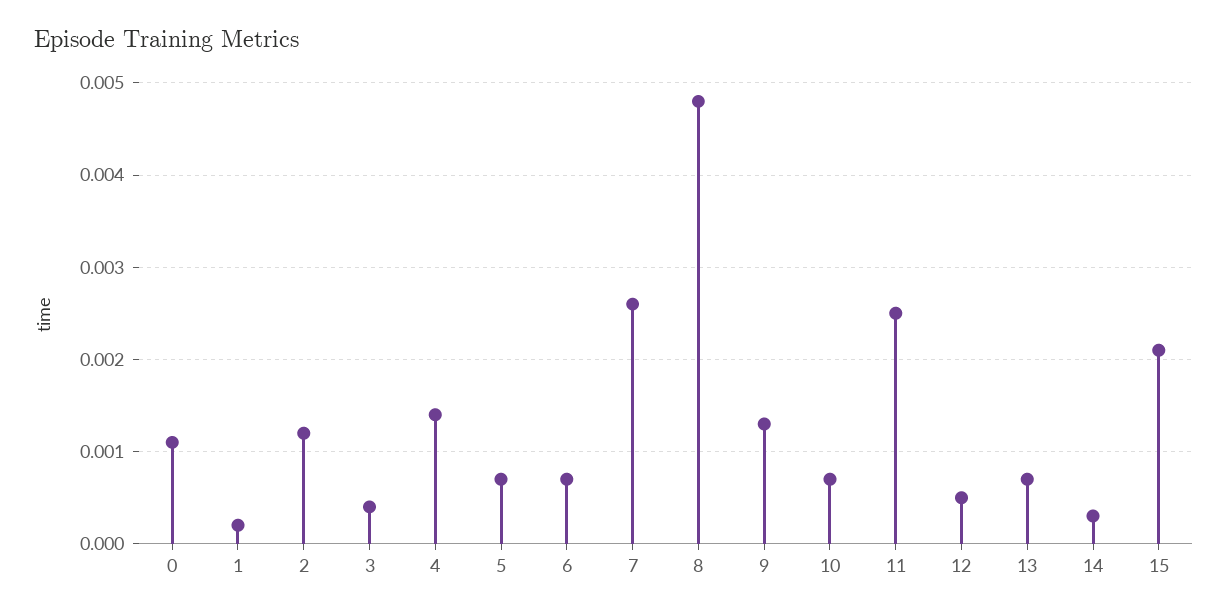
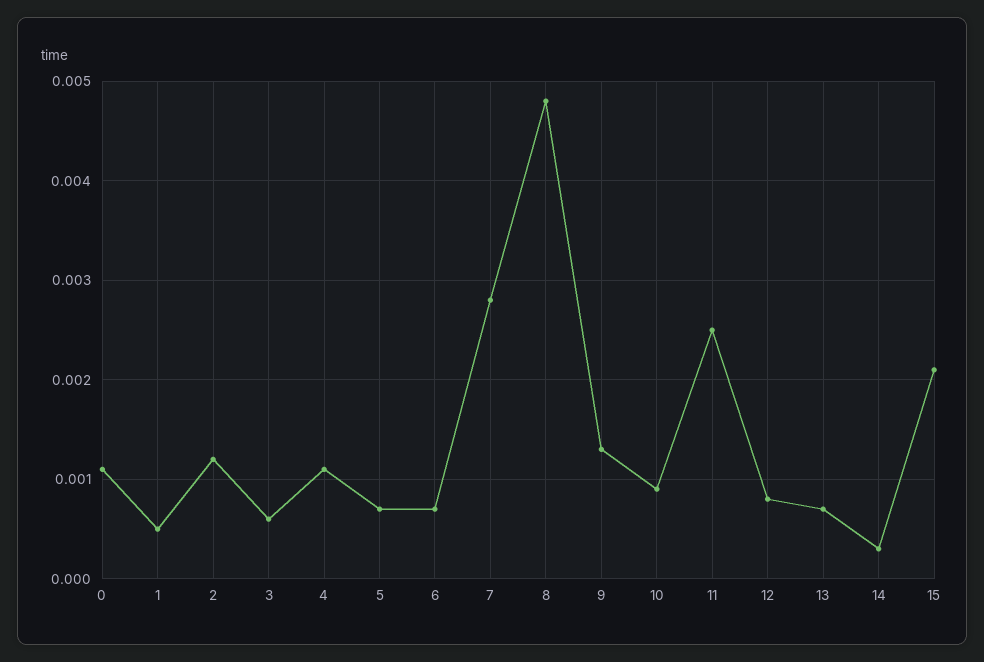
  {
    "0": 0.0011,
-   "1": 0.0002,
+   "1": 0.0005,
    "2": 0.0012,
-   "3": 0.0004,
+   "3": 0.0006,
-   "4": 0.0014,
+   "4": 0.0011,
    "5": 0.0007,
    "6": 0.0007,
-   "7": 0.0026,
+   "7": 0.0028,
    "8": 0.0048,
    "9": 0.0013,
-   "10": 0.0007,
+   "10": 0.0009,
    "11": 0.0025,
-   "12": 0.0005,
+   "12": 0.0008,
    "13": 0.0007,
    "14": 0.0003,
    "15": 0.0021
  }

